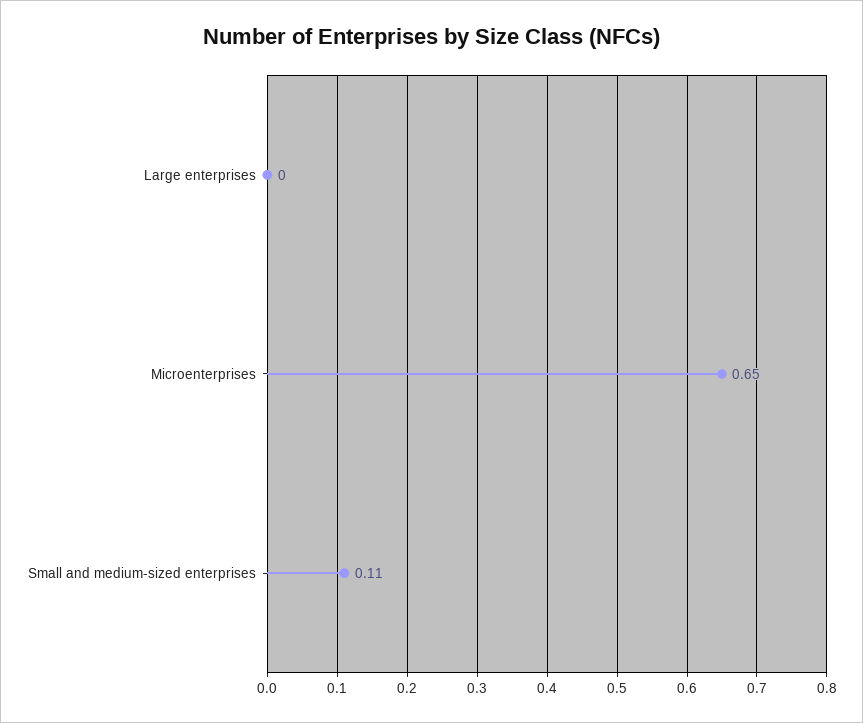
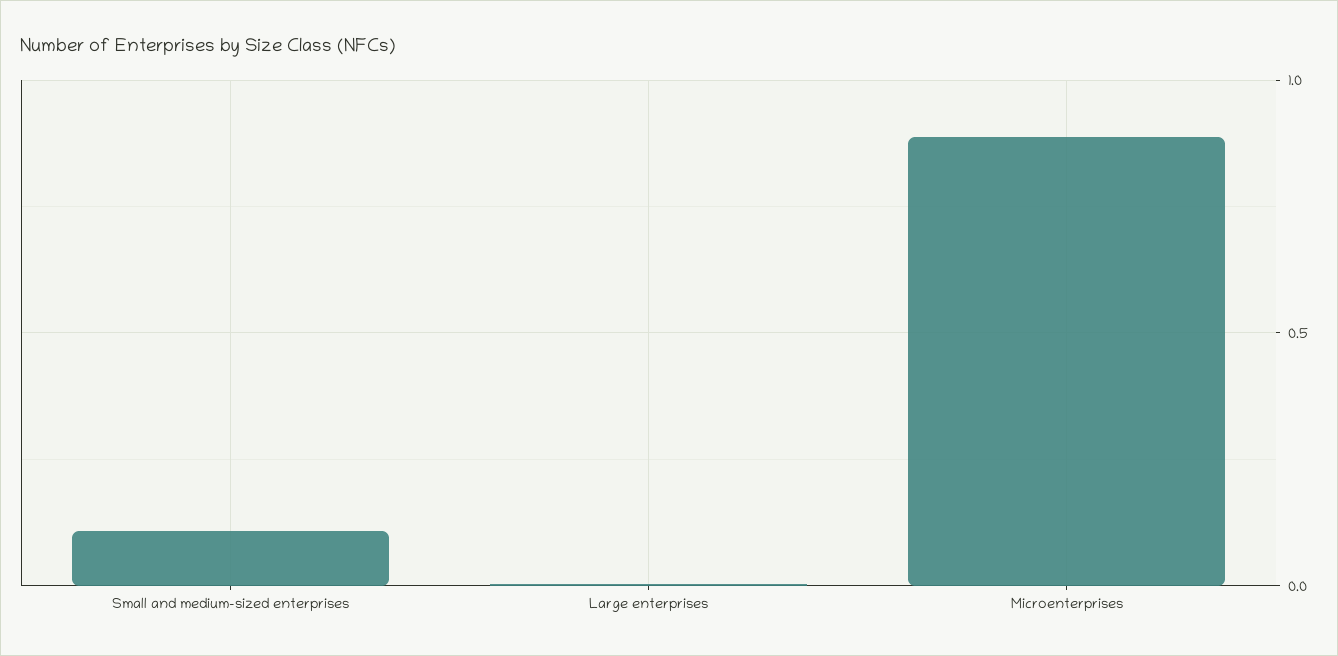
  {
    "Large enterprises": 0,
-   "Microenterprises": 0.65,
+   "Microenterprises": 0.9,
    "Small and medium-sized enterprises": 0.11
  }

